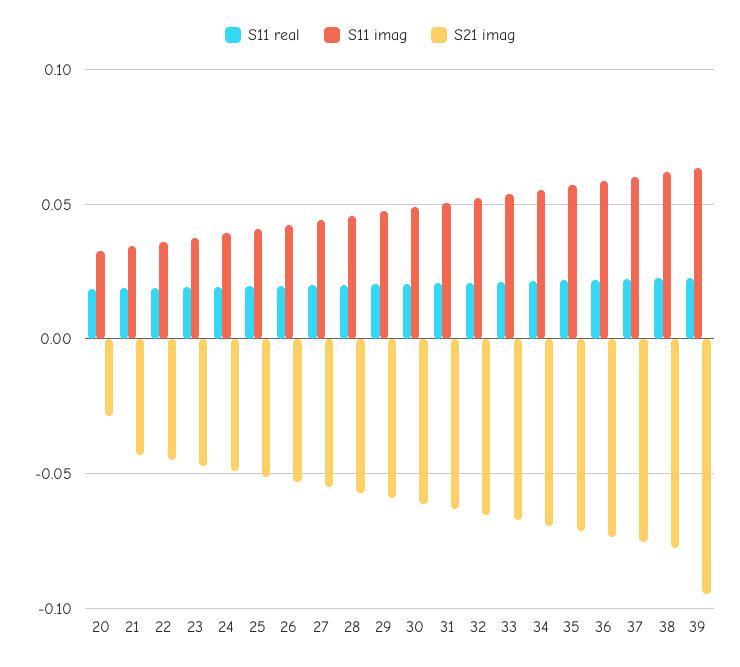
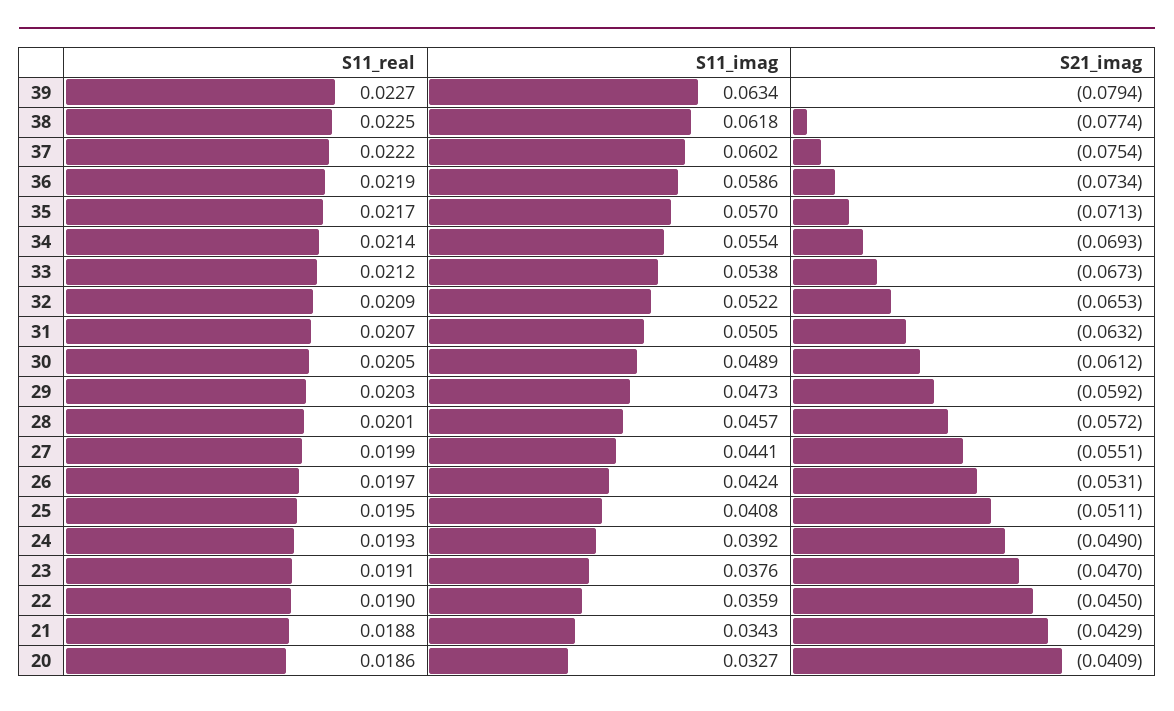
  {
    "S11 real": {
      "20": 0.0186,
      "21": 0.0188,
      "22": 0.019,
      "23": 0.0191,
      "24": 0.0193,
      "25": 0.0195,
      "26": 0.0197,
      "27": 0.0199,
      "28": 0.0201,
      "29": 0.0203,
      "30": 0.0205,
      "31": 0.0207,
      "32": 0.0209,
      "33": 0.0212,
      "34": 0.0214,
      "35": 0.0217,
      "36": 0.0219,
      "37": 0.0222,
      "38": 0.0225,
      "39": 0.0227
    },
    "S11 imag": {
      "20": 0.0327,
      "21": 0.0343,
      "22": 0.0359,
      "23": 0.0376,
      "24": 0.0392,
      "25": 0.0408,
      "26": 0.0424,
      "27": 0.0441,
      "28": 0.0457,
      "29": 0.0473,
      "30": 0.0489,
      "31": 0.0505,
      "32": 0.0522,
      "33": 0.0538,
      "34": 0.0554,
      "35": 0.057,
      "36": 0.0586,
      "37": 0.0602,
      "38": 0.0618,
      "39": 0.0634
    },
    "S21 imag": {
-     "20": -0.03,
+     "20": -0.0409,
      "21": -0.0429,
      "22": -0.045,
      "23": -0.047,
      "24": -0.049,
      "25": -0.0511,
      "26": -0.0531,
      "27": -0.0551,
      "28": -0.0572,
      "29": -0.0592,
      "30": -0.0612,
      "31": -0.0632,
      "32": -0.0653,
      "33": -0.0673,
      "34": -0.0693,
      "35": -0.0713,
      "36": -0.0734,
      "37": -0.0754,
      "38": -0.0774,
-     "39": -0.095
+     "39": -0.0794
    }
  }

